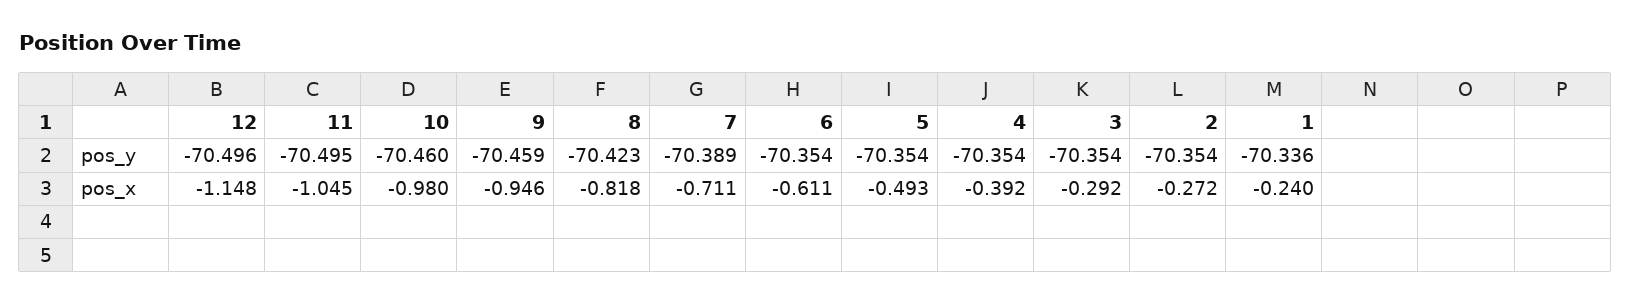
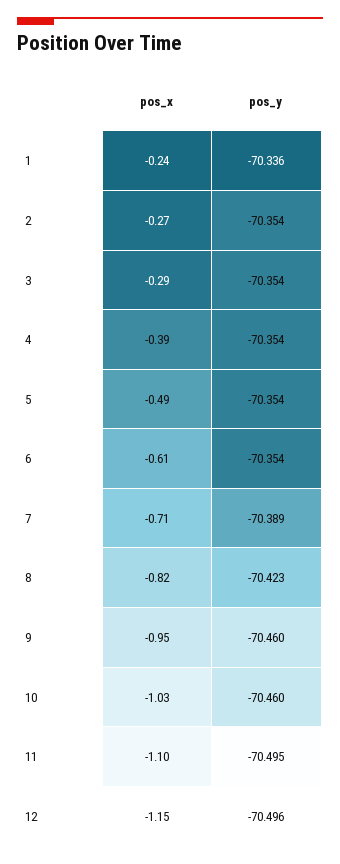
  {
    "12": {
      "pos_y": -70.496,
      "pos_x": -1.148
    },
    "11": {
      "pos_y": -70.495,
-     "pos_x": -1.045
+     "pos_x": -1.1
    },
    "10": {
      "pos_y": -70.46,
-     "pos_x": -0.98
+     "pos_x": -1.03
    },
    "9": {
-     "pos_y": -70.459,
+     "pos_y": -70.46,
      "pos_x": -0.946
    },
    "8": {
      "pos_y": -70.423,
      "pos_x": -0.818
    },
    "7": {
      "pos_y": -70.389,
      "pos_x": -0.711
    },
    "6": {
      "pos_y": -70.354,
      "pos_x": -0.611
    },
    "5": {
      "pos_y": -70.354,
      "pos_x": -0.493
    },
    "4": {
      "pos_y": -70.354,
      "pos_x": -0.392
    },
    "3": {
      "pos_y": -70.354,
      "pos_x": -0.292
    },
    "2": {
      "pos_y": -70.354,
      "pos_x": -0.272
    },
    "1": {
      "pos_y": -70.336,
      "pos_x": -0.24
    }
  }

